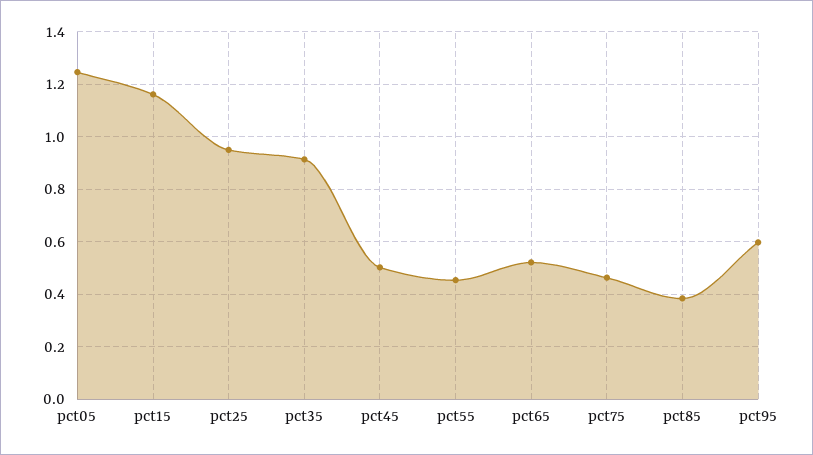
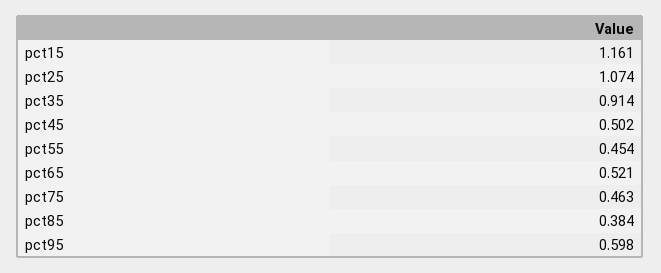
  {
-   "pct05": 1.25,
    "pct15": 1.161,
-   "pct25": 0.95,
+   "pct25": 1.074,
    "pct35": 0.914,
    "pct45": 0.502,
    "pct55": 0.454,
    "pct65": 0.521,
    "pct75": 0.463,
    "pct85": 0.384,
    "pct95": 0.598
  }

